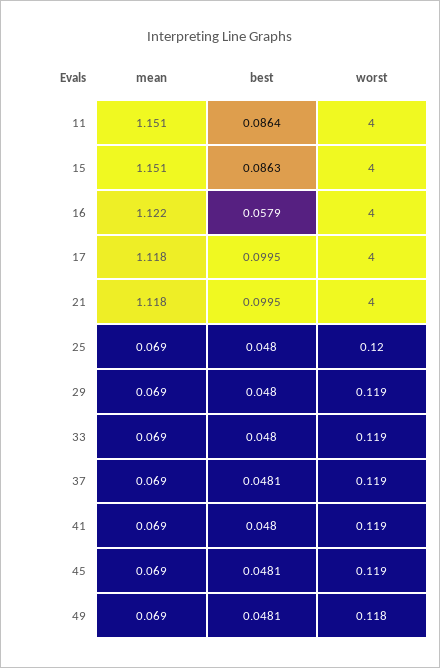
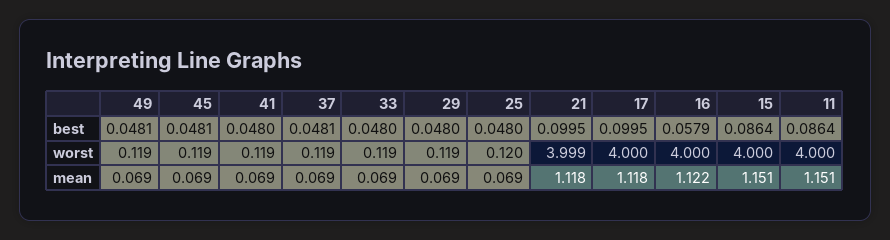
  {
    "mean": {
      "11": 1.151,
      "15": 1.151,
      "16": 1.122,
      "17": 1.118,
      "21": 1.118,
      "25": 0.069,
      "29": 0.069,
      "33": 0.069,
      "37": 0.069,
      "41": 0.069,
      "45": 0.069,
      "49": 0.069
    },
    "best": {
      "11": 0.0864,
-     "15": 0.0863,
+     "15": 0.0864,
      "16": 0.0579,
      "17": 0.0995,
      "21": 0.0995,
      "25": 0.048,
      "29": 0.048,
      "33": 0.048,
      "37": 0.0481,
      "41": 0.048,
      "45": 0.0481,
      "49": 0.0481
    },
    "worst": {
      "11": 4,
      "15": 4,
      "16": 4,
      "17": 4,
-     "21": 4,
+     "21": 3.999,
      "25": 0.12,
      "29": 0.119,
      "33": 0.119,
      "37": 0.119,
      "41": 0.119,
      "45": 0.119,
-     "49": 0.118
+     "49": 0.119
    }
  }

